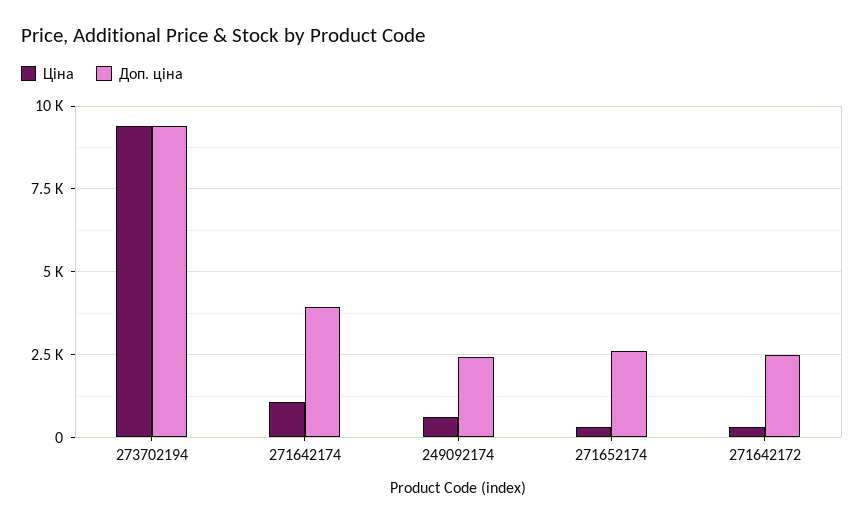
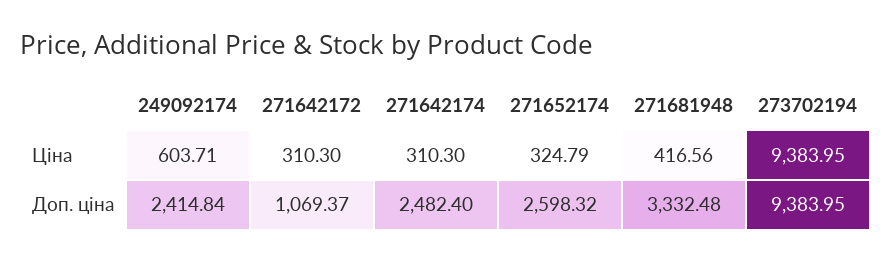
  {
    "Ціна": {
      "273702194": 9383.95,
-     "271642174": 1000,
+     "271642174": 310.3,
      "249092174": 603.71,
      "271652174": 324.79,
-     "271642172": 310.3
+     "271642172": 310.3,
+     "271681948": 416.56
    },
    "Доп. ціна": {
      "273702194": 9383.95,
-     "271642174": 4000,
+     "271642174": 2482.4,
      "249092174": 2414.84,
      "271652174": 2598.32,
-     "271642172": 2500
+     "271642172": 1069.37,
+     "271681948": 3332.48
    }
  }

